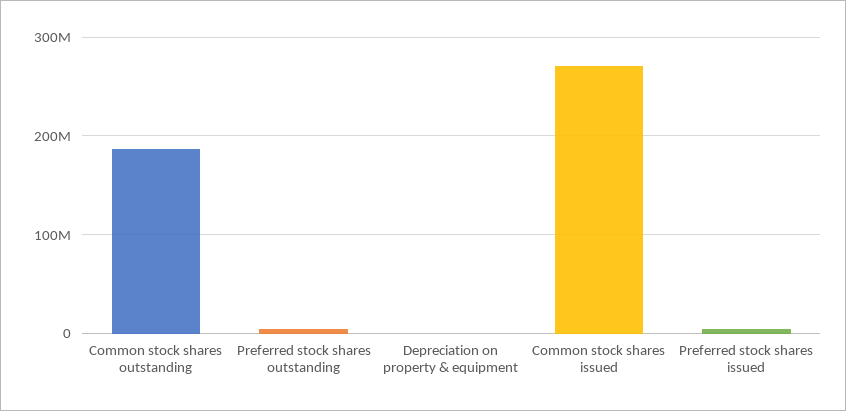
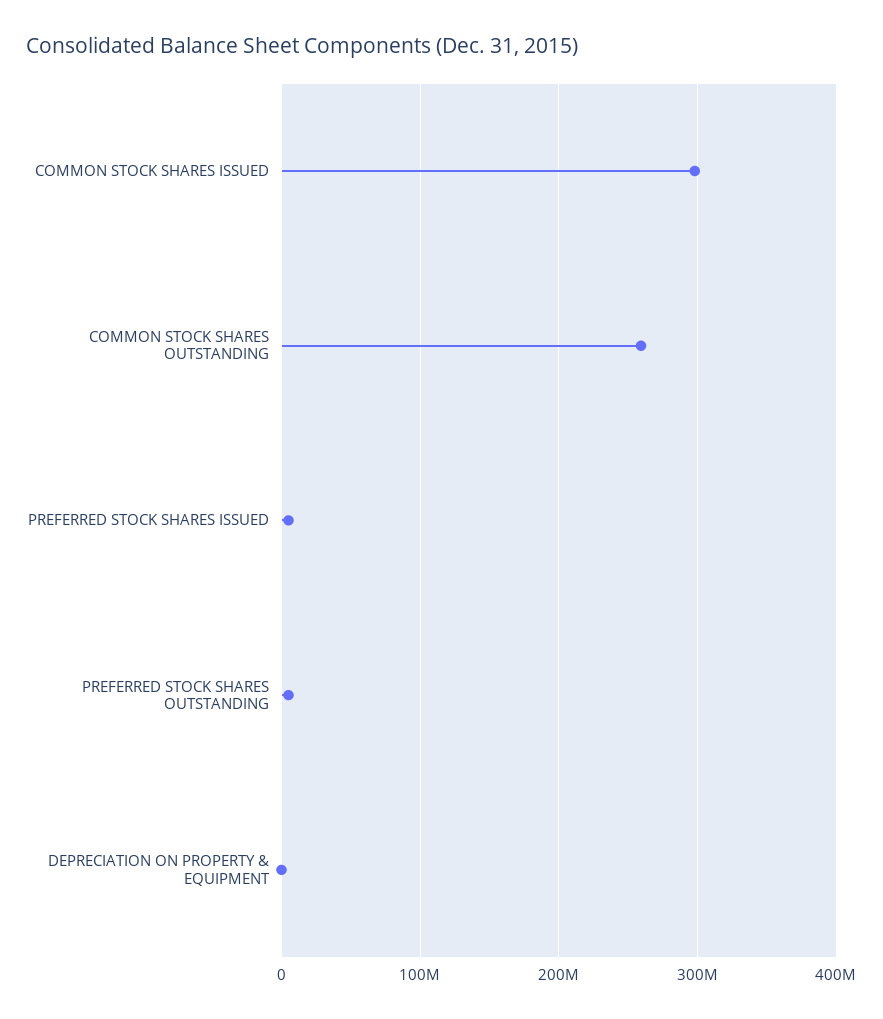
  {
-   "Common stock shares outstanding": 190000000,
+   "Common stock shares outstanding": 260000000,
    "Preferred stock shares outstanding": 10000000,
    "Depreciation on property & equipment": 0,
-   "Common stock shares issued": 270000000,
+   "Common stock shares issued": 300000000,
    "Preferred stock shares issued": 10000000
  }

